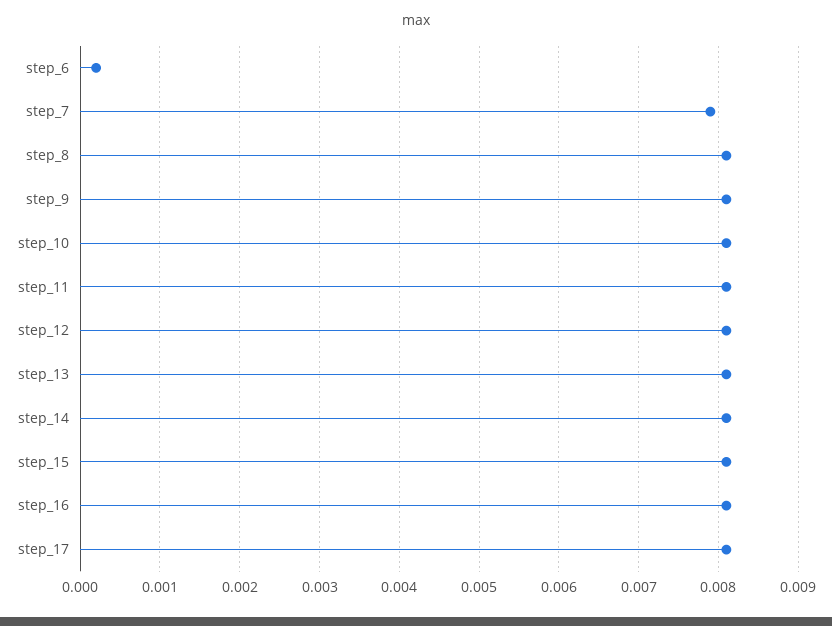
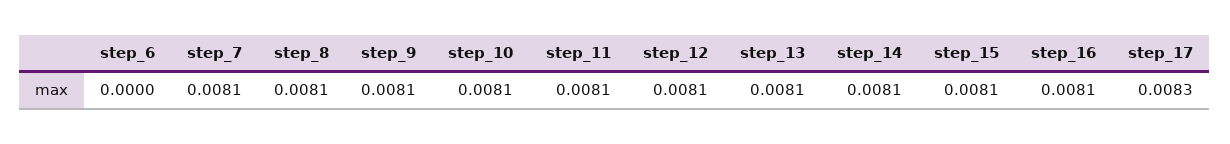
  {
-   "step_6": 0.0002,
+   "step_6": 0,
-   "step_7": 0.0079,
+   "step_7": 0.0081,
    "step_8": 0.0081,
    "step_9": 0.0081,
    "step_10": 0.0081,
    "step_11": 0.0081,
    "step_12": 0.0081,
    "step_13": 0.0081,
    "step_14": 0.0081,
    "step_15": 0.0081,
    "step_16": 0.0081,
-   "step_17": 0.0081
+   "step_17": 0.0083
  }

